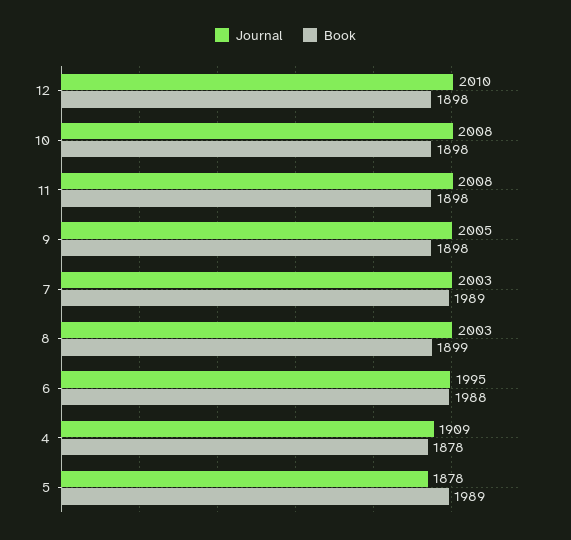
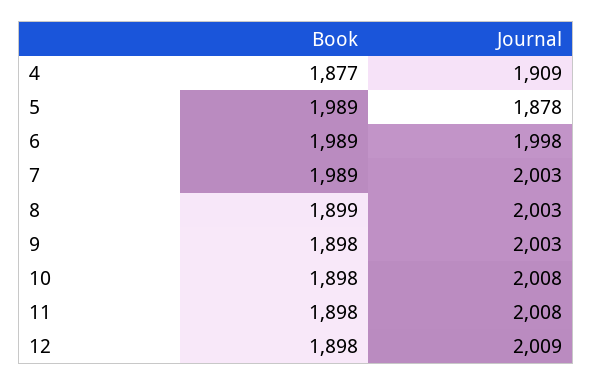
  {
    "Journal": {
-     "12": 2010,
+     "12": 2009,
      "10": 2008,
      "11": 2008,
-     "9": 2005,
+     "9": 2003,
      "7": 2003,
      "8": 2003,
-     "6": 1995,
+     "6": 1998,
      "4": 1909,
      "5": 1878
    },
    "Book": {
      "12": 1898,
      "10": 1898,
      "11": 1898,
      "9": 1898,
      "7": 1989,
      "8": 1899,
-     "6": 1988,
+     "6": 1989,
-     "4": 1878,
+     "4": 1877,
      "5": 1989
    }
  }

